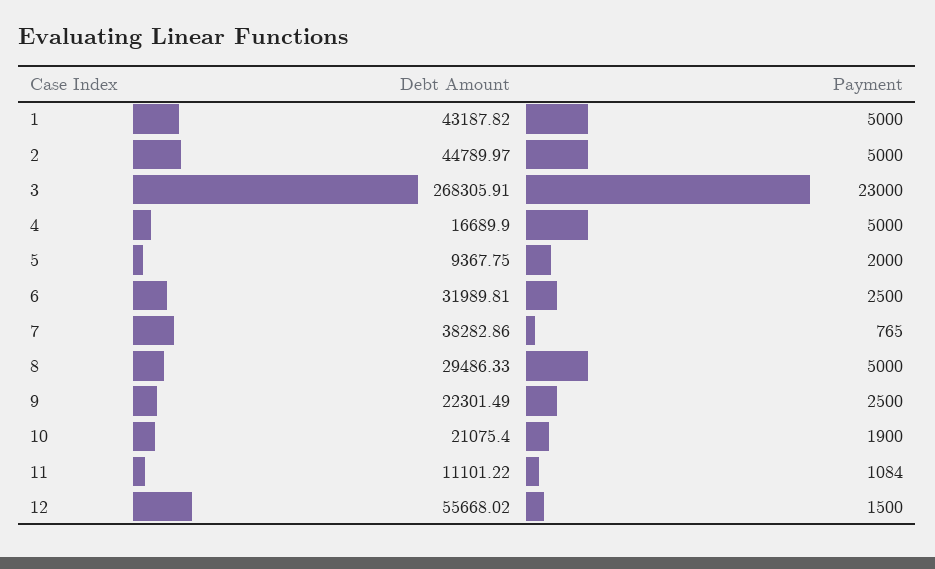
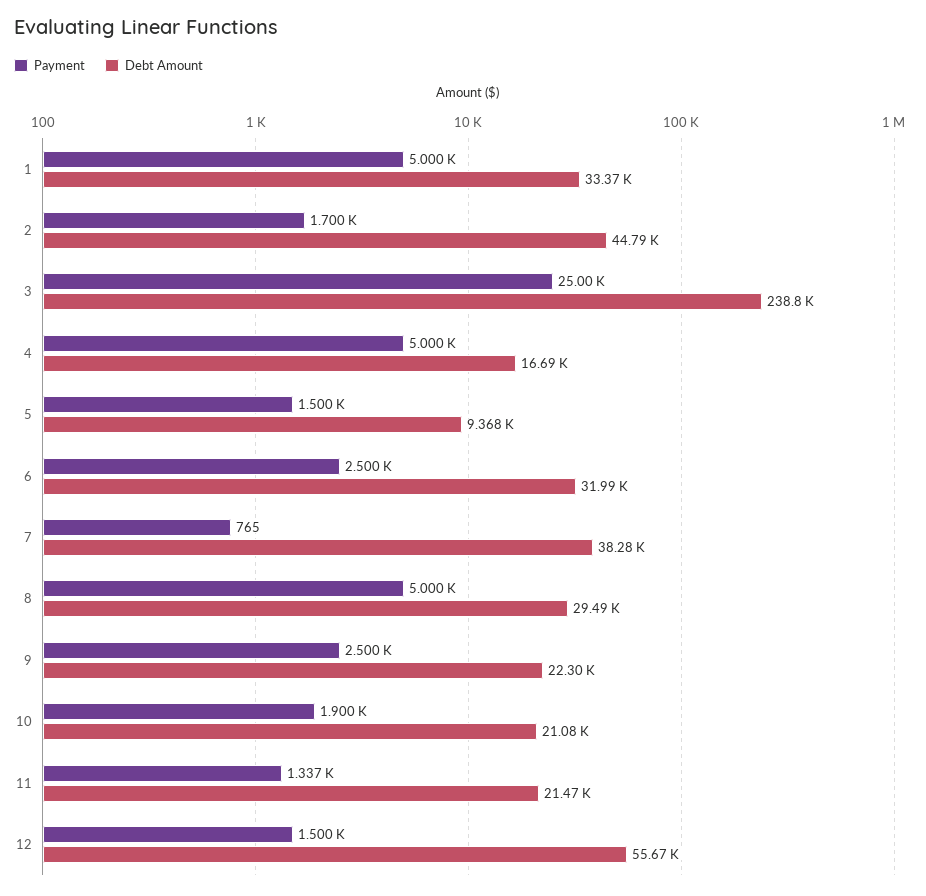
  {
    "Debt Amount": {
-     "1": 43187.82,
+     "1": 33370,
      "2": 44789.97,
-     "3": 268305.91,
+     "3": 238800,
      "4": 16689.9,
      "5": 9367.75,
      "6": 31989.81,
      "7": 38282.86,
      "8": 29486.33,
      "9": 22301.49,
      "10": 21075.4,
-     "11": 11101.22,
+     "11": 21470,
      "12": 55668.02
    },
    "Payment": {
      "1": 5000,
-     "2": 5000,
+     "2": 1700,
-     "3": 23000,
+     "3": 25000,
      "4": 5000,
-     "5": 2000,
+     "5": 1500,
      "6": 2500,
      "7": 765,
      "8": 5000,
      "9": 2500,
      "10": 1900,
-     "11": 1084,
+     "11": 1337,
      "12": 1500
    }
  }

